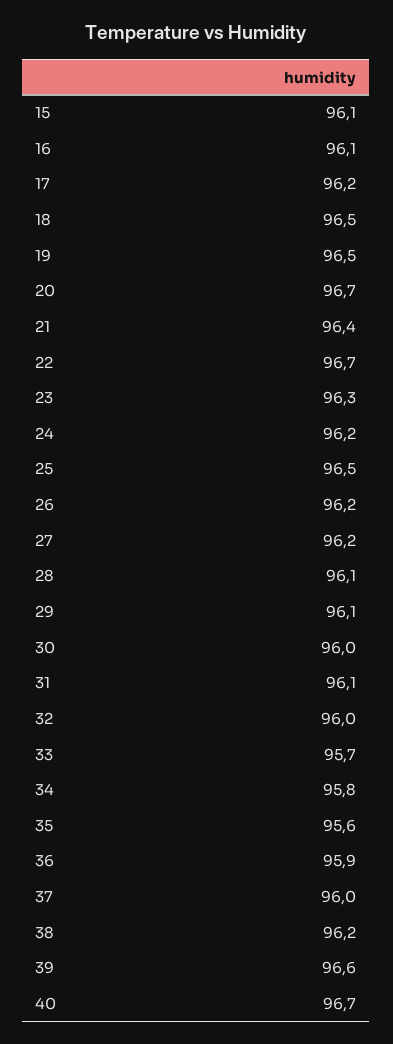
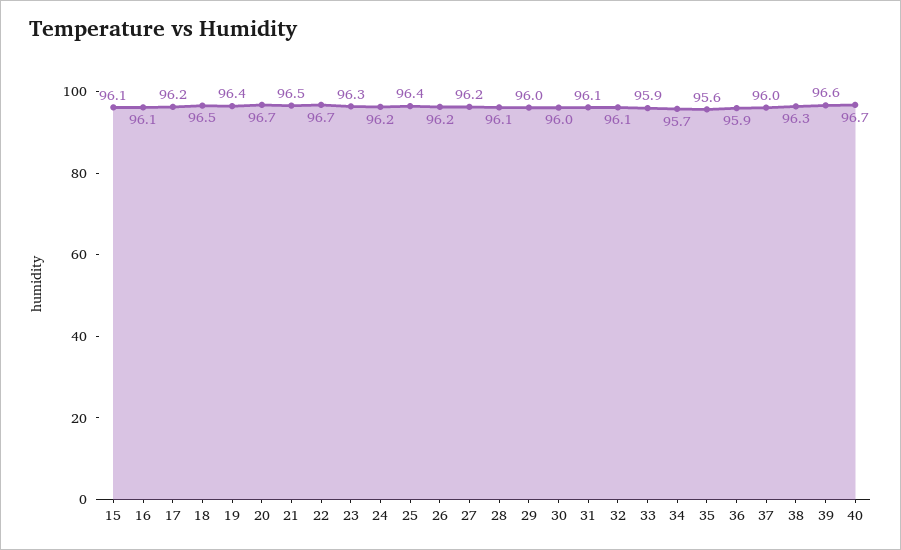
  {
    "15": 96.1,
    "16": 96.1,
    "17": 96.2,
    "18": 96.5,
-   "19": 96.5,
+   "19": 96.4,
    "20": 96.7,
-   "21": 96.4,
+   "21": 96.5,
    "22": 96.7,
    "23": 96.3,
    "24": 96.2,
-   "25": 96.5,
+   "25": 96.4,
    "26": 96.2,
    "27": 96.2,
    "28": 96.1,
-   "29": 96.1,
+   "29": 96,
    "30": 96,
    "31": 96.1,
-   "32": 96,
+   "32": 96.1,
-   "33": 95.7,
+   "33": 95.9,
-   "34": 95.8,
+   "34": 95.7,
    "35": 95.6,
    "36": 95.9,
    "37": 96,
-   "38": 96.2,
+   "38": 96.3,
    "39": 96.6,
    "40": 96.7
  }

